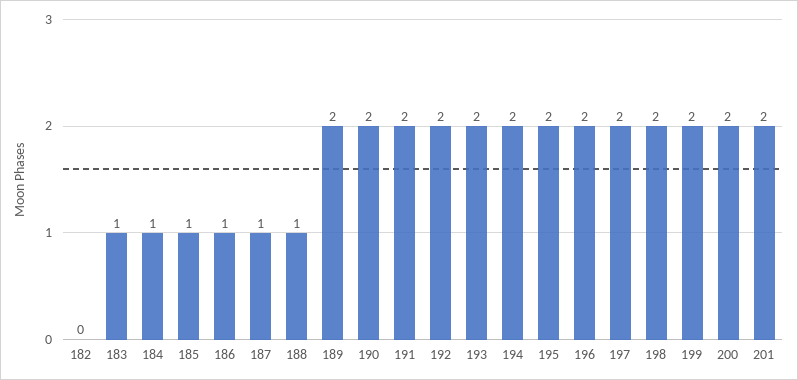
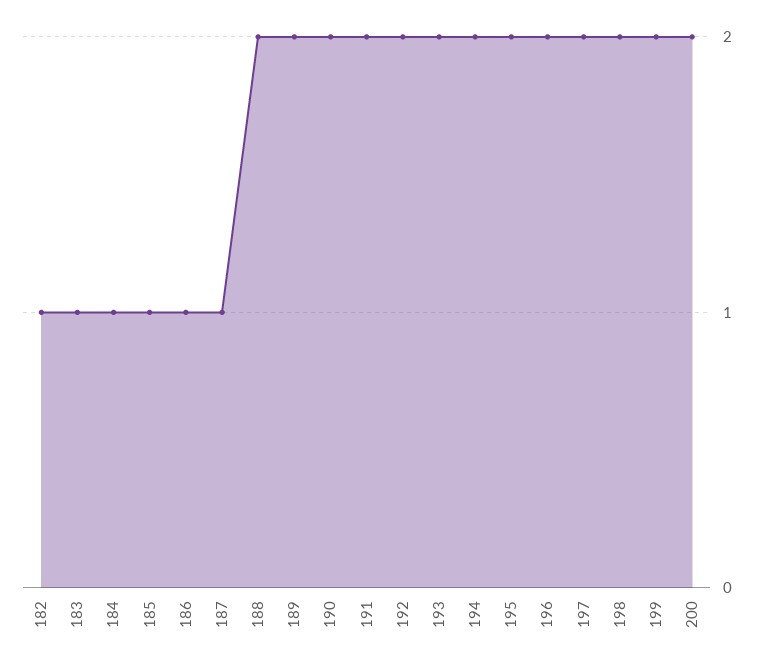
  {
-   "182": 0,
+   "182": 1,
    "183": 1,
    "184": 1,
    "185": 1,
    "186": 1,
    "187": 1,
-   "188": 1,
+   "188": 2,
    "189": 2,
    "190": 2,
    "191": 2,
    "192": 2,
    "193": 2,
    "194": 2,
    "195": 2,
    "196": 2,
    "197": 2,
    "198": 2,
    "199": 2,
-   "200": 2,
+   "200": 2
-   "201": 2
  }

